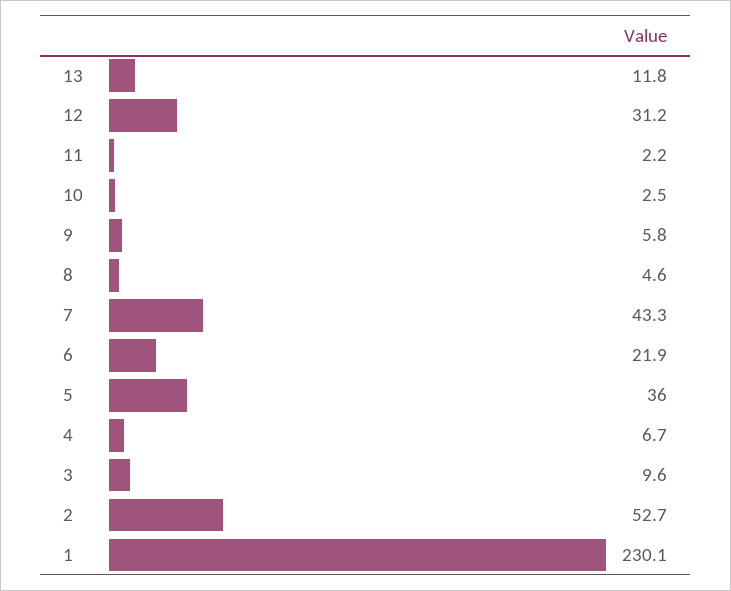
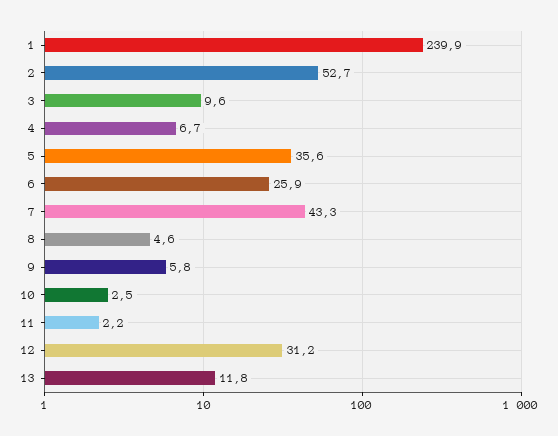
  {
    "13": 11.8,
    "12": 31.2,
    "11": 2.2,
    "10": 2.5,
    "9": 5.8,
    "8": 4.6,
    "7": 43.3,
-   "6": 21.9,
+   "6": 25.9,
-   "5": 36,
+   "5": 35.6,
    "4": 6.7,
    "3": 9.6,
    "2": 52.7,
-   "1": 230.1
+   "1": 239.9
  }

